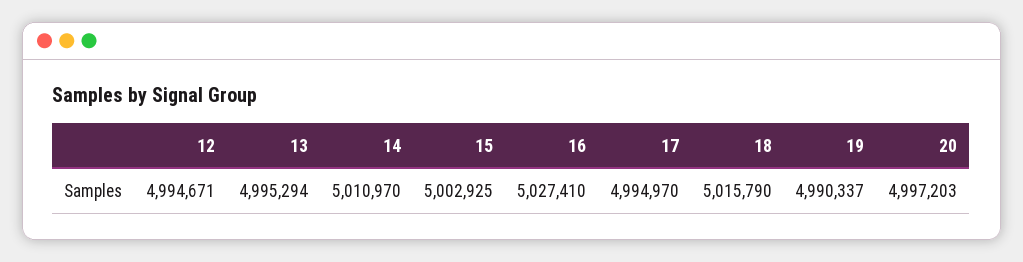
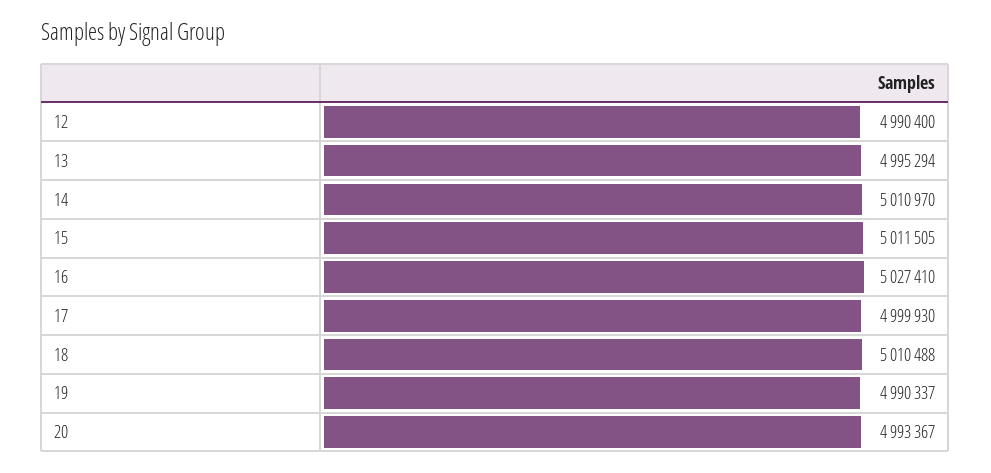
  {
-   "12": 4994671,
+   "12": 4990400,
    "13": 4995294,
    "14": 5010970,
-   "15": 5002925,
+   "15": 5011505,
    "16": 5027410,
-   "17": 4994970,
+   "17": 4999930,
-   "18": 5015790,
+   "18": 5010488,
    "19": 4990337,
-   "20": 4997203
+   "20": 4993367
  }

